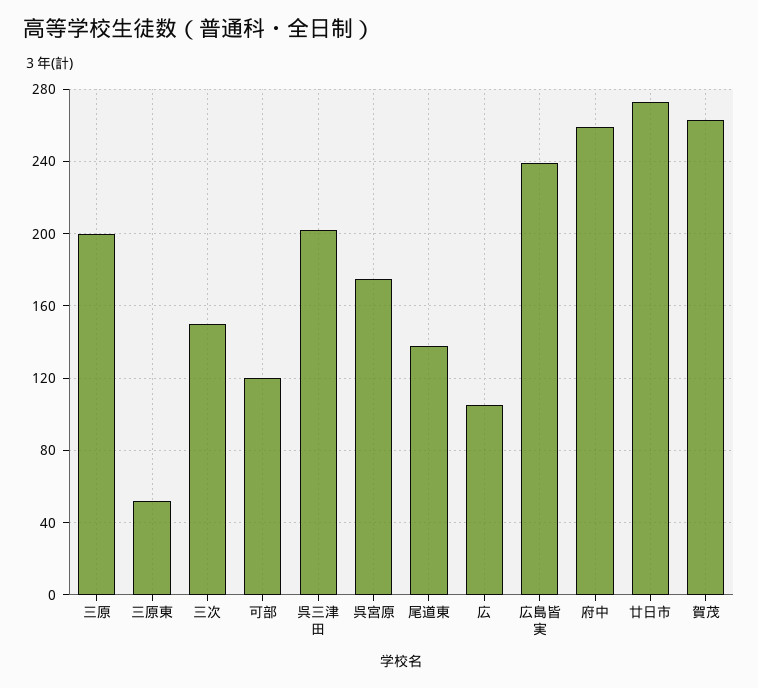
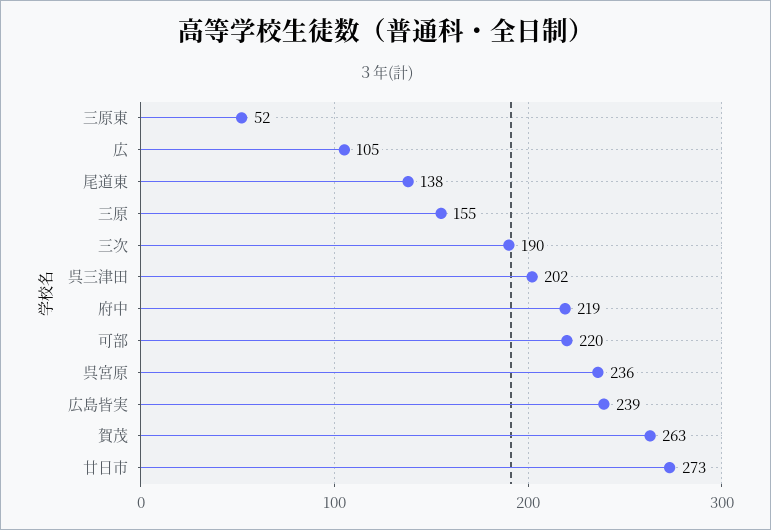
  {
-   "三原": 200,
+   "三原": 155,
    "三原東": 52,
-   "三次": 150,
+   "三次": 190,
-   "可部": 120,
+   "可部": 220,
    "呉三津田": 202,
-   "呉宮原": 175,
+   "呉宮原": 236,
    "尾道東": 138,
    "広": 105,
    "広島皆実": 239,
-   "府中": 260,
+   "府中": 219,
    "廿日市": 273,
    "賀茂": 263
  }

